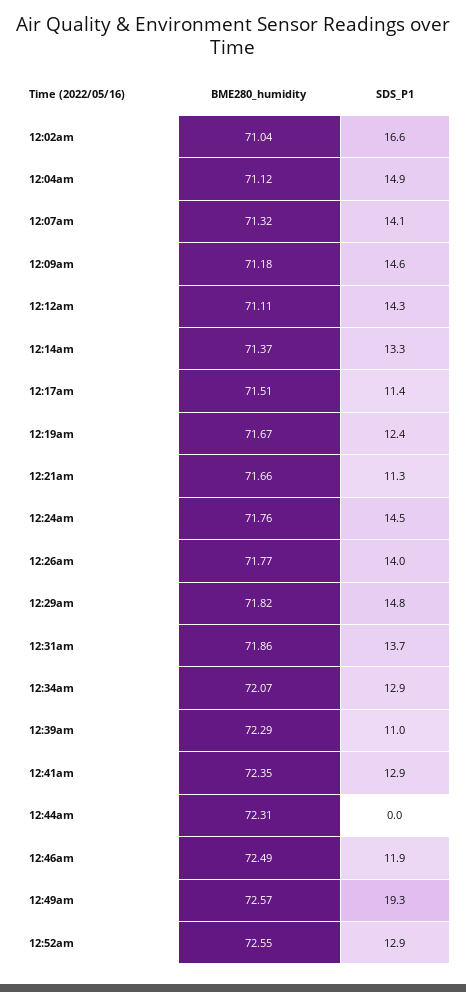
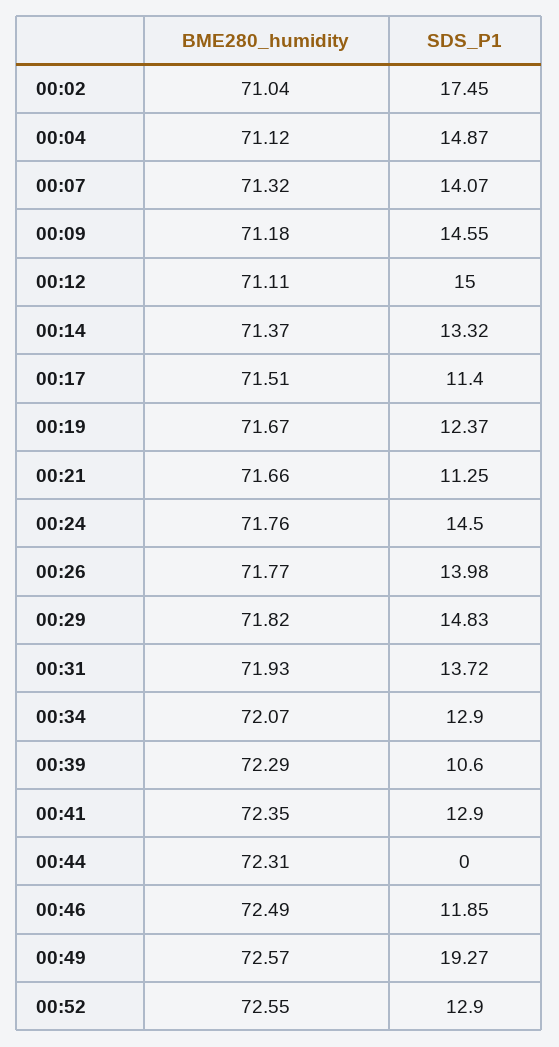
  {
    "BME280_humidity": {
      "12:02am": 71.04,
      "12:04am": 71.12,
      "12:07am": 71.32,
      "12:09am": 71.18,
      "12:12am": 71.11,
      "12:14am": 71.37,
      "12:17am": 71.51,
      "12:19am": 71.67,
      "12:21am": 71.66,
      "12:24am": 71.76,
      "12:26am": 71.77,
      "12:29am": 71.82,
-     "12:31am": 71.86,
+     "12:31am": 71.93,
      "12:34am": 72.07,
      "12:39am": 72.29,
      "12:41am": 72.35,
      "12:44am": 72.31,
      "12:46am": 72.49,
      "12:49am": 72.57,
      "12:52am": 72.55
    },
    "SDS_P1": {
-     "12:02am": 16.6,
+     "12:02am": 17.45,
      "12:04am": 14.87,
      "12:07am": 14.07,
      "12:09am": 14.55,
-     "12:12am": 14.3,
+     "12:12am": 15,
      "12:14am": 13.32,
      "12:17am": 11.4,
      "12:19am": 12.37,
      "12:21am": 11.25,
      "12:24am": 14.5,
      "12:26am": 13.98,
      "12:29am": 14.83,
      "12:31am": 13.72,
      "12:34am": 12.9,
-     "12:39am": 11,
+     "12:39am": 10.6,
      "12:41am": 12.9,
      "12:44am": 0,
      "12:46am": 11.85,
      "12:49am": 19.27,
      "12:52am": 12.9
    }
  }

